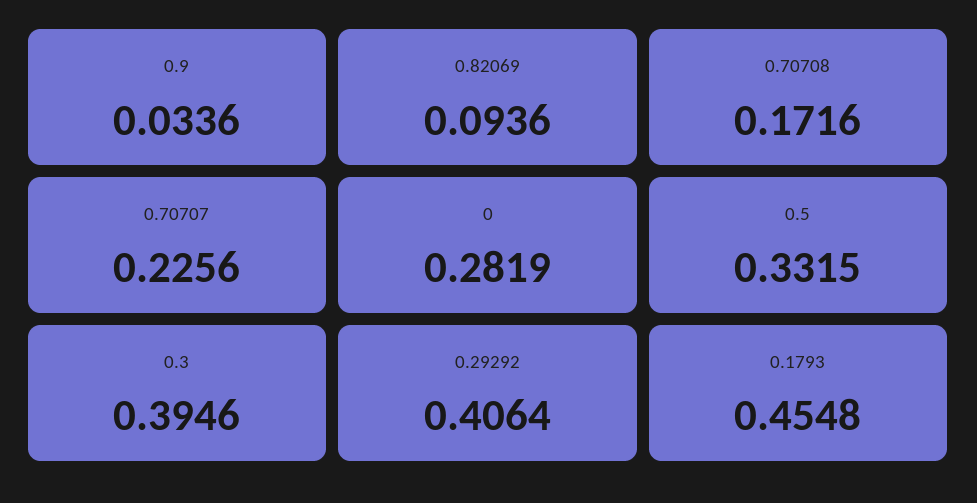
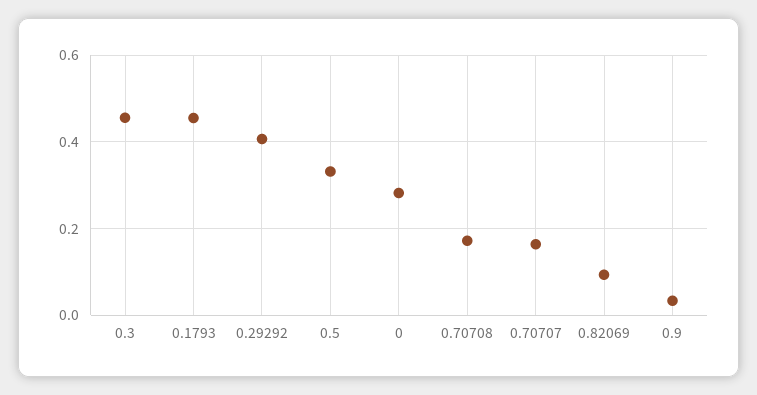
  {
    "0.9": 0.0336,
    "0.82069": 0.0936,
    "0.70708": 0.1716,
-   "0.70707": 0.2256,
+   "0.70707": 0.16,
    "0": 0.2819,
    "0.5": 0.3315,
-   "0.3": 0.3946,
+   "0.3": 0.46,
    "0.29292": 0.4064,
    "0.1793": 0.4548
  }

